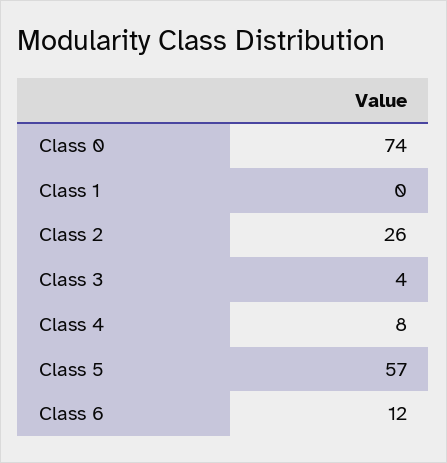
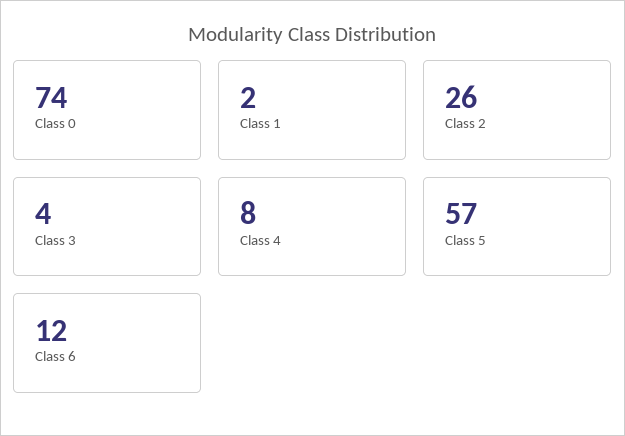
  {
    "Class 0": 74,
-   "Class 1": 0,
+   "Class 1": 2,
    "Class 2": 26,
    "Class 3": 4,
    "Class 4": 8,
    "Class 5": 57,
    "Class 6": 12
  }

